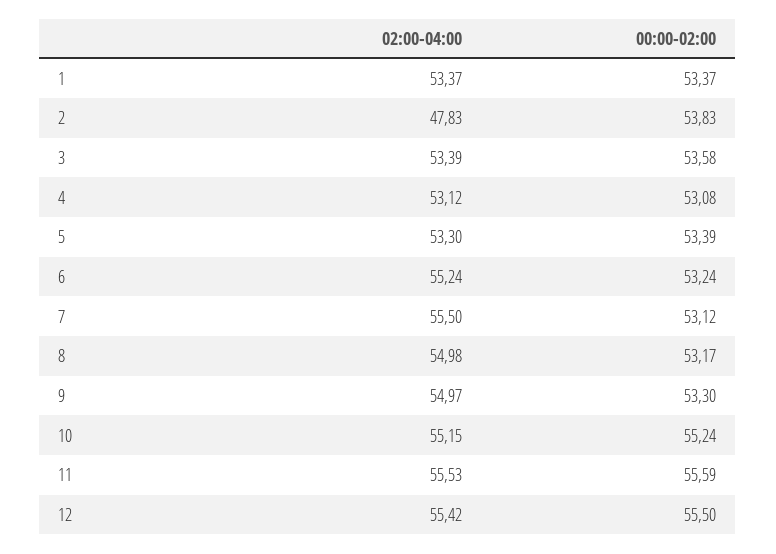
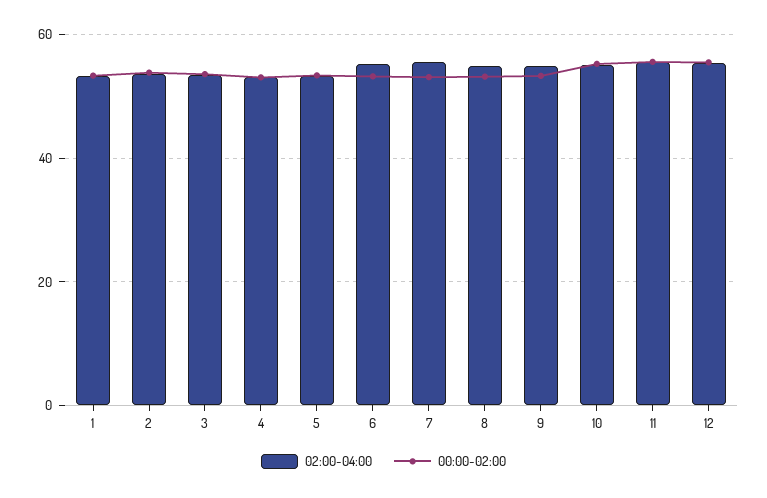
  {
    "02:00-04:00": {
      "1": 53.37,
-     "2": 47.83,
+     "2": 54,
      "3": 53.39,
      "4": 53.12,
      "5": 53.3,
      "6": 55.24,
      "7": 55.5,
      "8": 54.98,
      "9": 54.97,
      "10": 55.15,
      "11": 55.53,
      "12": 55.42
    },
    "00:00-02:00": {
      "1": 53.37,
      "2": 53.83,
      "3": 53.58,
      "4": 53.08,
      "5": 53.39,
      "6": 53.24,
      "7": 53.12,
      "8": 53.17,
      "9": 53.3,
      "10": 55.24,
      "11": 55.59,
      "12": 55.5
    }
  }

